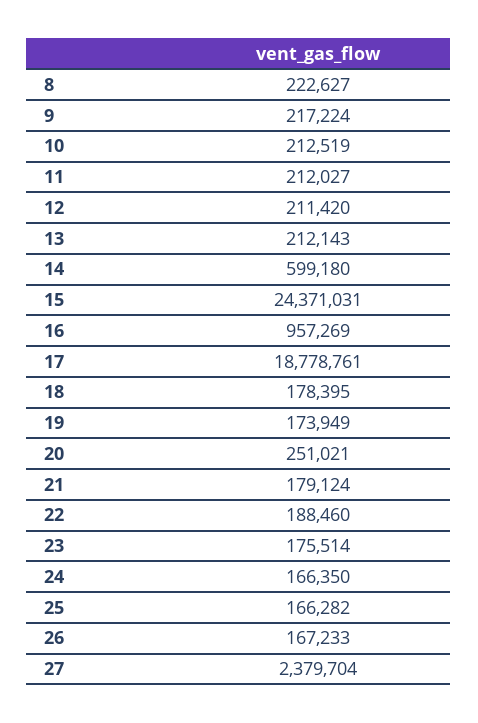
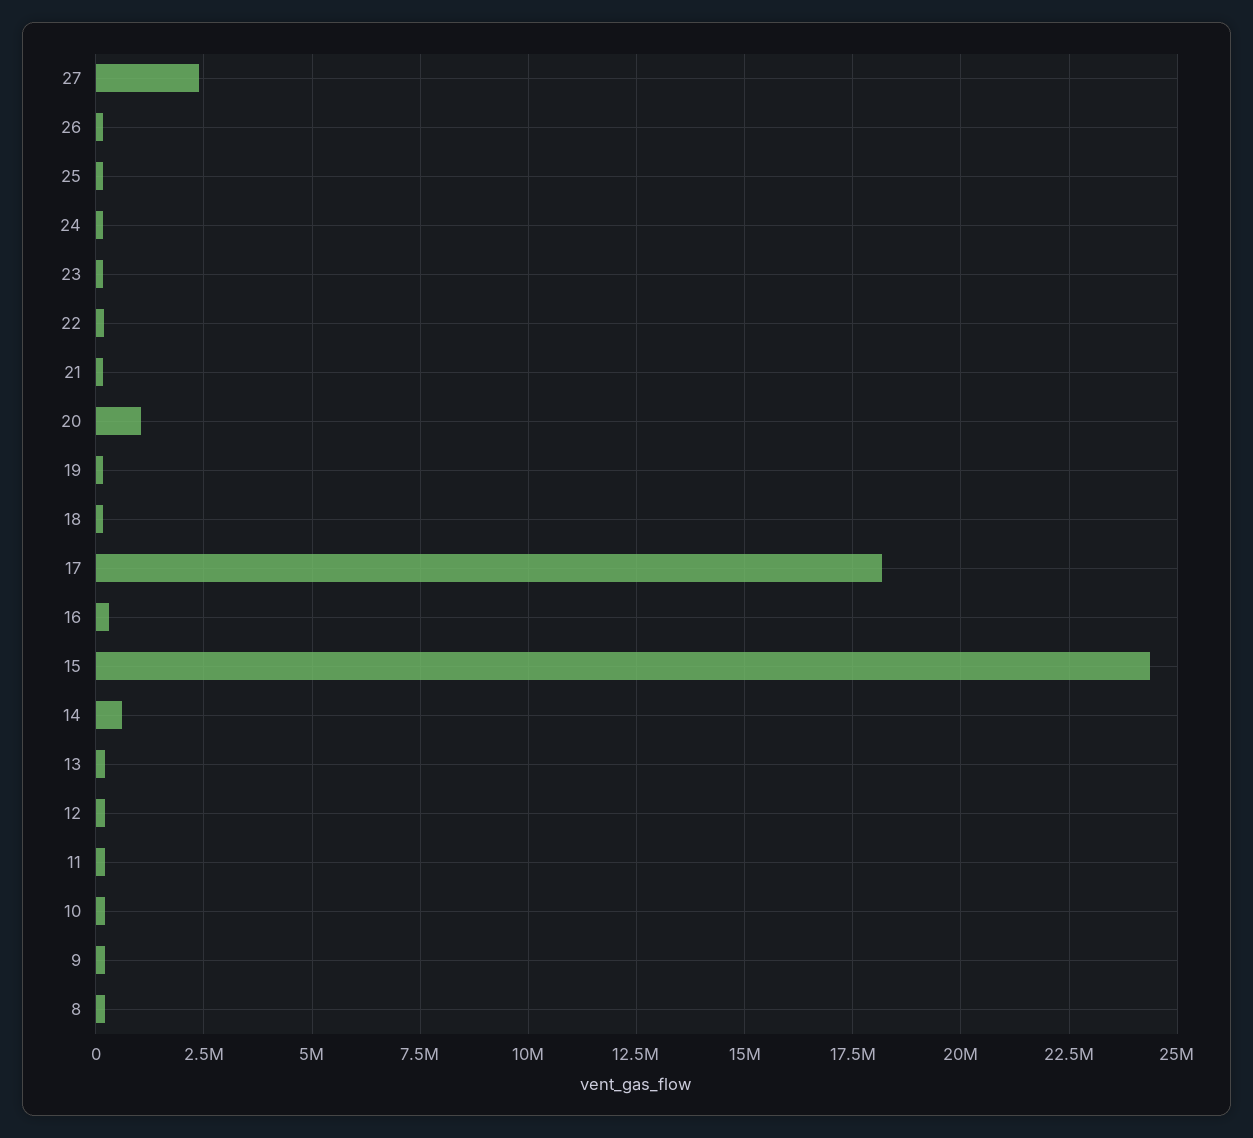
  {
    "8": 222627,
    "9": 217224,
    "10": 212519,
    "11": 212027,
    "12": 211420,
    "13": 212143,
    "14": 599180,
    "15": 24371031,
-   "16": 957269,
+   "16": 250000,
-   "17": 18778761,
+   "17": 18250000,
    "18": 178395,
    "19": 173949,
-   "20": 251021,
+   "20": 1000000,
    "21": 179124,
    "22": 188460,
    "23": 175514,
    "24": 166350,
    "25": 166282,
    "26": 167233,
    "27": 2379704
  }

